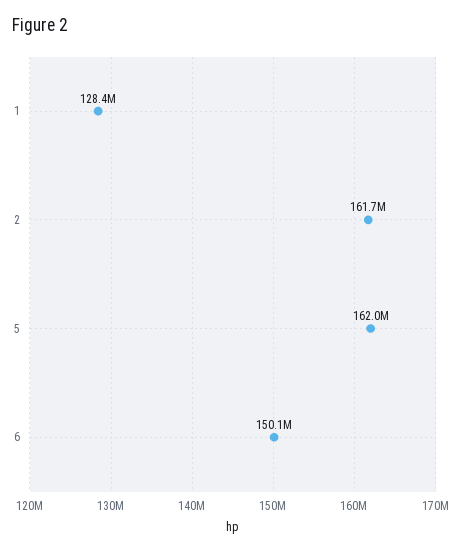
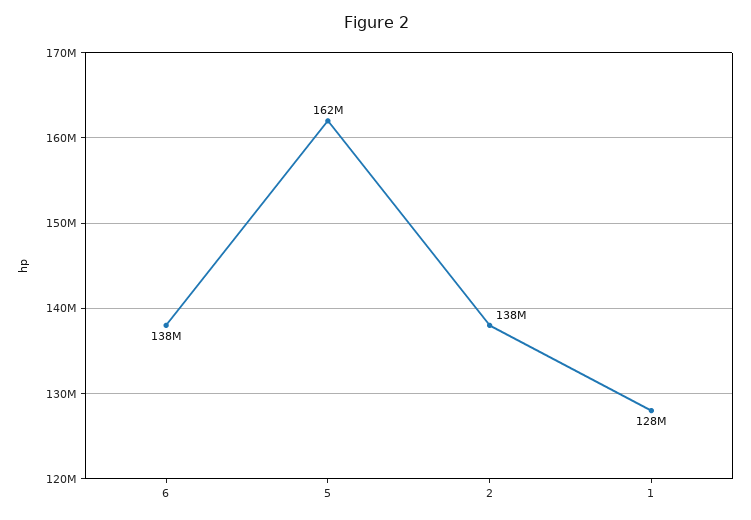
  {
    "1": 128400000,
-   "2": 161700000,
+   "2": 138000000,
    "5": 162000000,
-   "6": 150100000
+   "6": 138000000
  }

